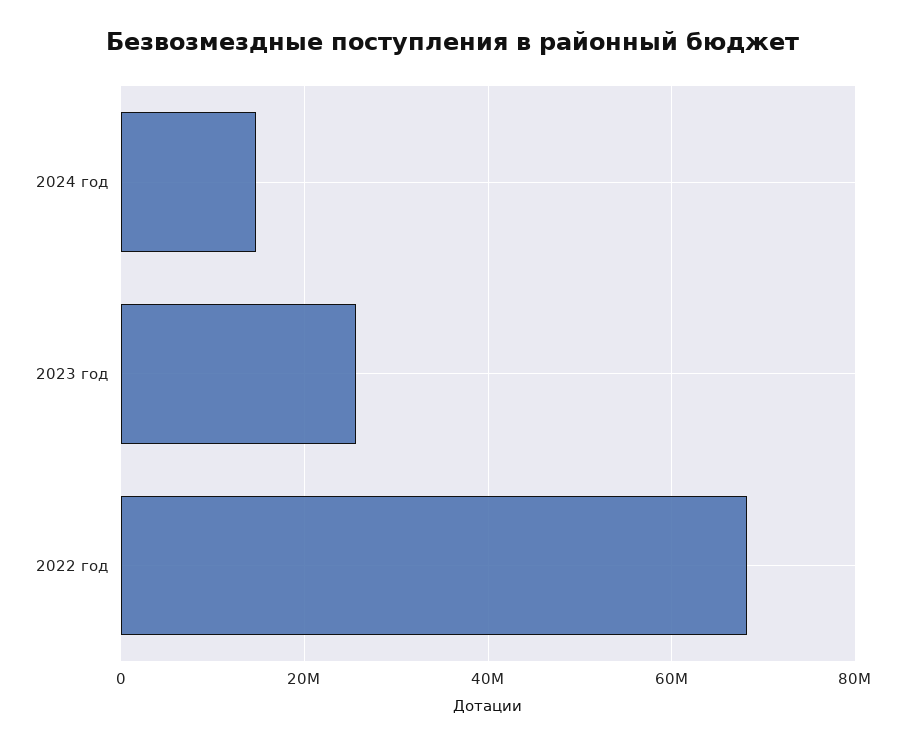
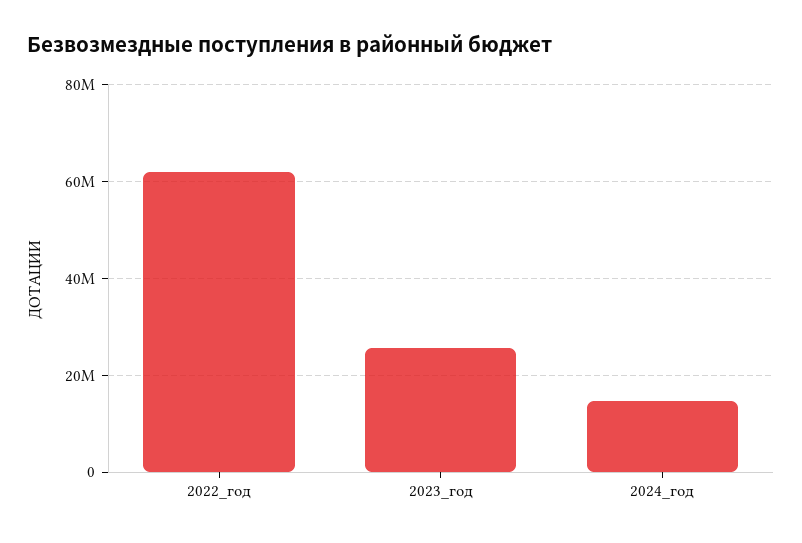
  {
    "2024 год": 14000000,
    "2023 год": 26000000,
-   "2022 год": 68000000
+   "2022 год": 62000000
  }

